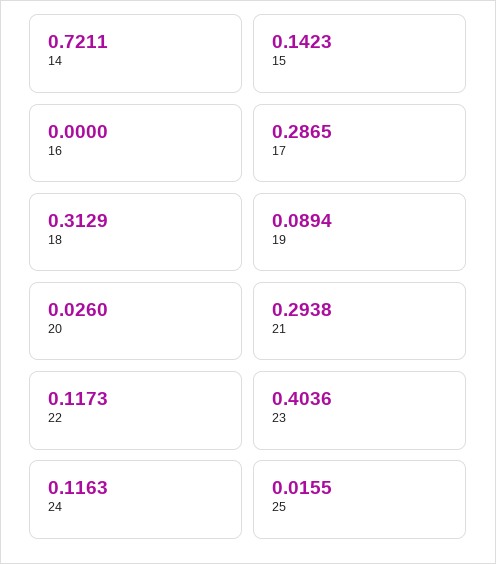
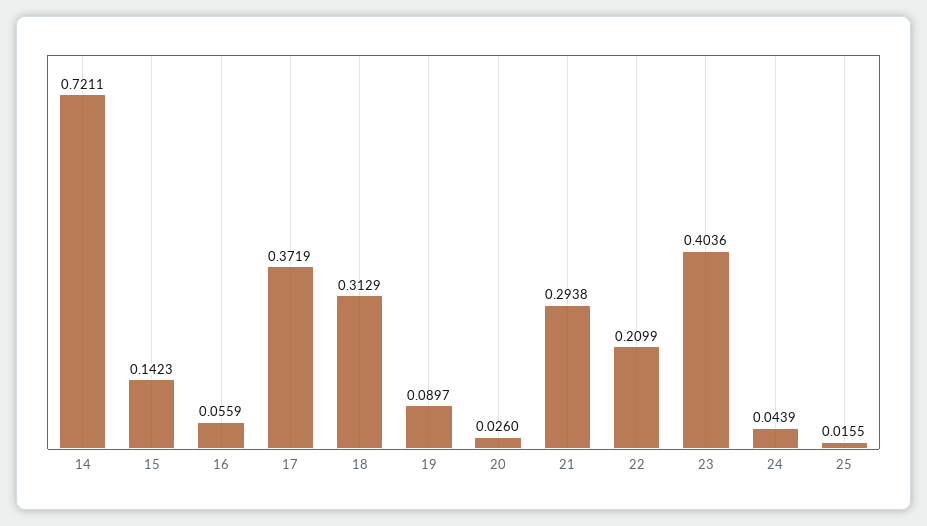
  {
    "14": 0.7211,
    "15": 0.1423,
-   "16": 0,
+   "16": 0.0559,
-   "17": 0.2865,
+   "17": 0.3719,
    "18": 0.3129,
-   "19": 0.0894,
+   "19": 0.0897,
    "20": 0.026,
    "21": 0.2938,
-   "22": 0.1173,
+   "22": 0.2099,
    "23": 0.4036,
-   "24": 0.1163,
+   "24": 0.0439,
    "25": 0.0155
  }

